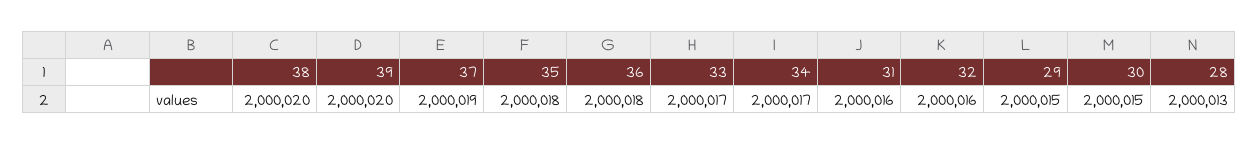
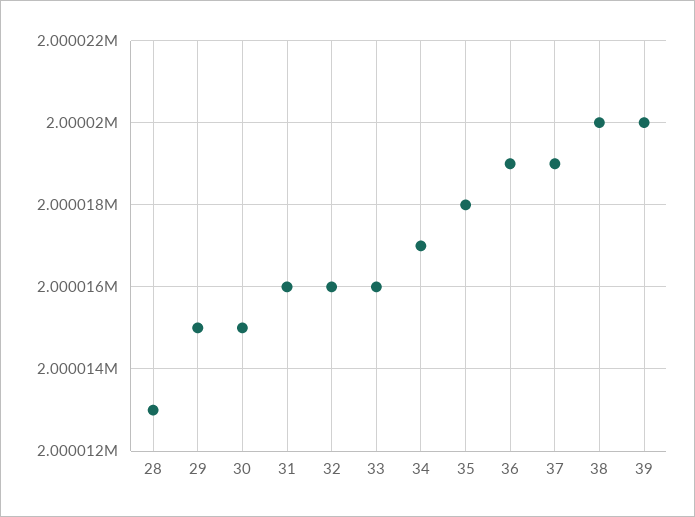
  {
    "38": 2000020,
    "39": 2000020,
    "37": 2000019,
    "35": 2000018,
-   "36": 2000018,
+   "36": 2000019,
-   "33": 2000017,
+   "33": 2000016,
    "34": 2000017,
    "31": 2000016,
    "32": 2000016,
    "29": 2000015,
    "30": 2000015,
    "28": 2000013
  }

